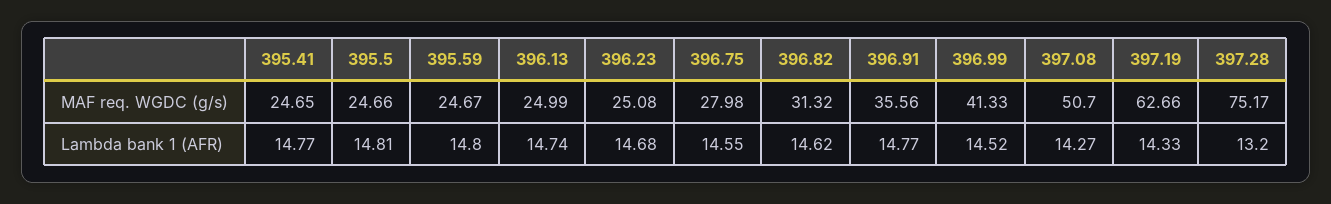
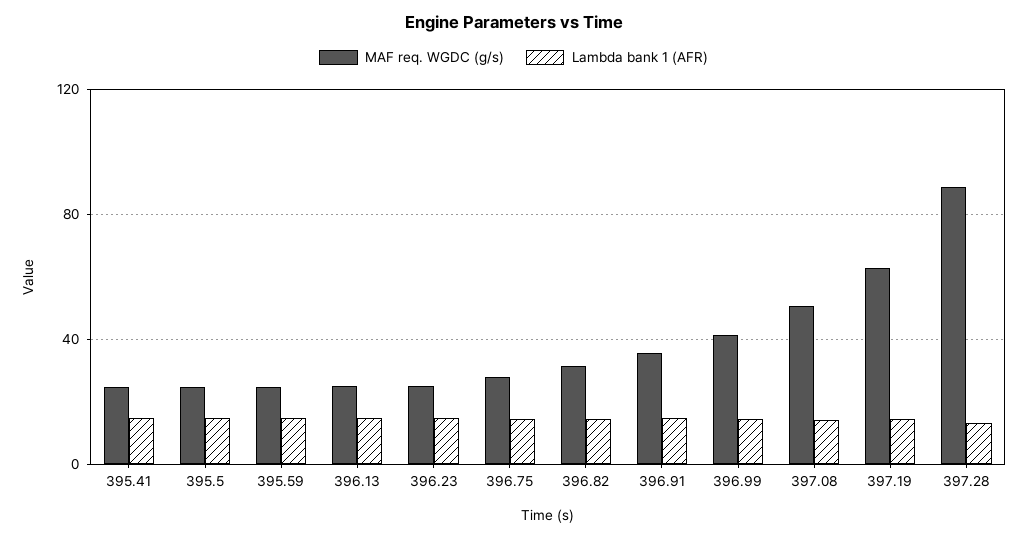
  {
    "MAF req. WGDC (g/s)": {
      "395.41": 24.65,
      "395.5": 24.66,
      "395.59": 24.67,
      "396.13": 24.99,
      "396.23": 25.08,
      "396.75": 27.98,
      "396.82": 31.32,
      "396.91": 35.56,
      "396.99": 41.33,
      "397.08": 50.7,
      "397.19": 62.66,
-     "397.28": 75.17
+     "397.28": 90
    },
    "Lambda bank 1 (AFR)": {
      "395.41": 14.77,
      "395.5": 14.81,
      "395.59": 14.8,
      "396.13": 14.74,
      "396.23": 14.68,
      "396.75": 14.55,
      "396.82": 14.62,
      "396.91": 14.77,
      "396.99": 14.52,
      "397.08": 14.27,
      "397.19": 14.33,
      "397.28": 13.2
    }
  }

